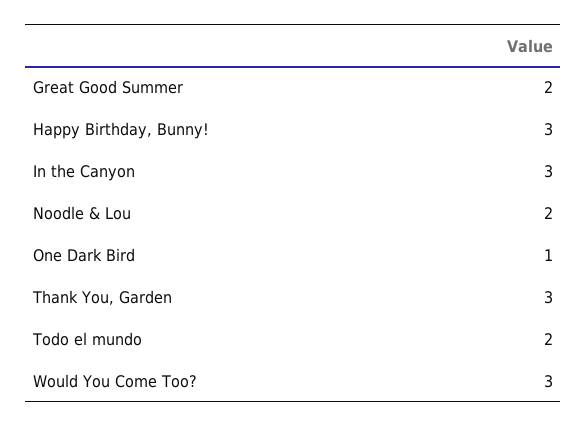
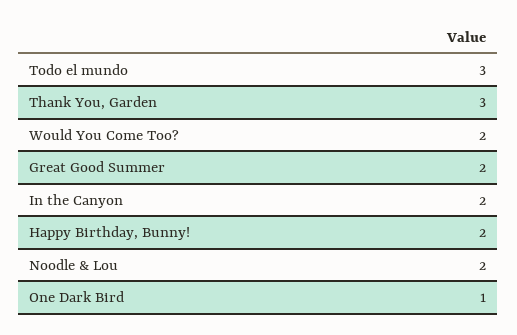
  {
    "Great Good Summer": 2,
-   "Happy Birthday, Bunny!": 3,
+   "Happy Birthday, Bunny!": 2,
-   "In the Canyon": 3,
+   "In the Canyon": 2,
    "Noodle & Lou": 2,
    "One Dark Bird": 1,
    "Thank You, Garden": 3,
-   "Todo el mundo": 2,
+   "Todo el mundo": 3,
-   "Would You Come Too?": 3
+   "Would You Come Too?": 2
  }

